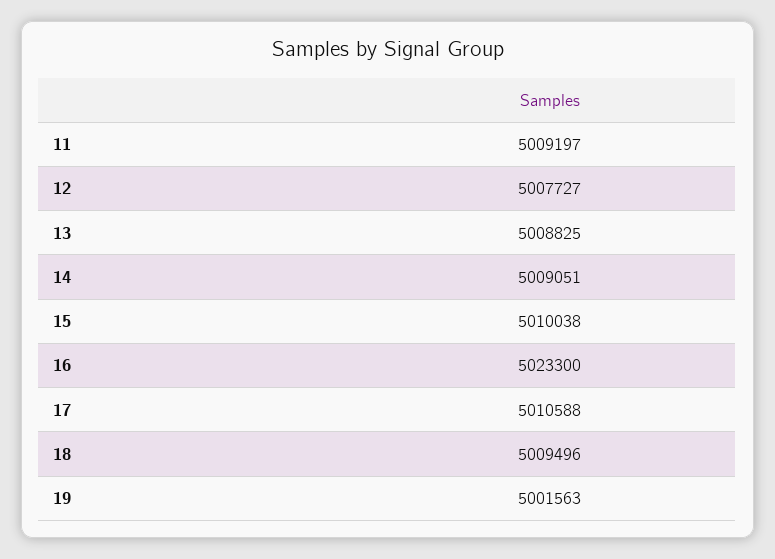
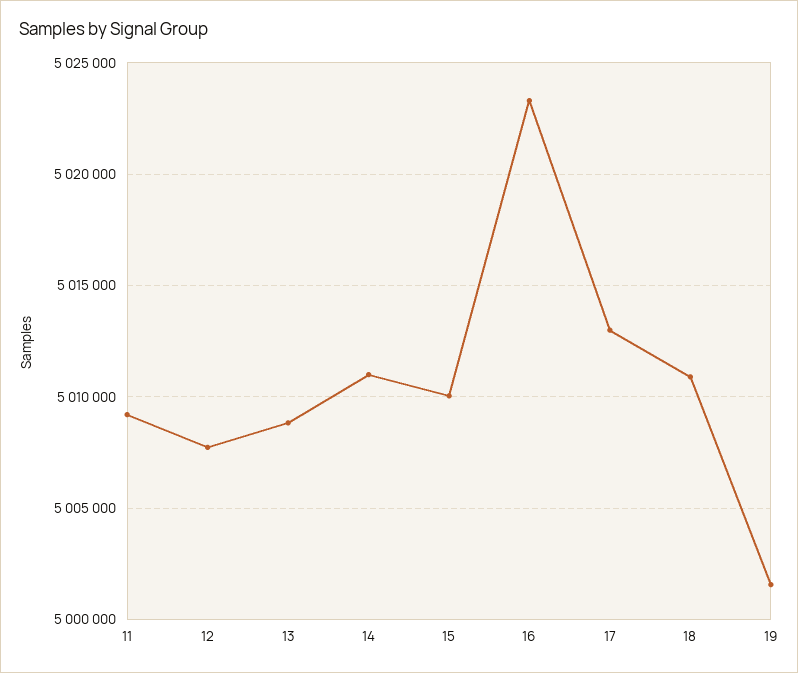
  {
    "11": 5009197,
    "12": 5007727,
    "13": 5008825,
-   "14": 5009051,
+   "14": 5011000,
    "15": 5010038,
    "16": 5023300,
-   "17": 5010588,
+   "17": 5013000,
-   "18": 5009496,
+   "18": 5011000,
    "19": 5001563
  }

